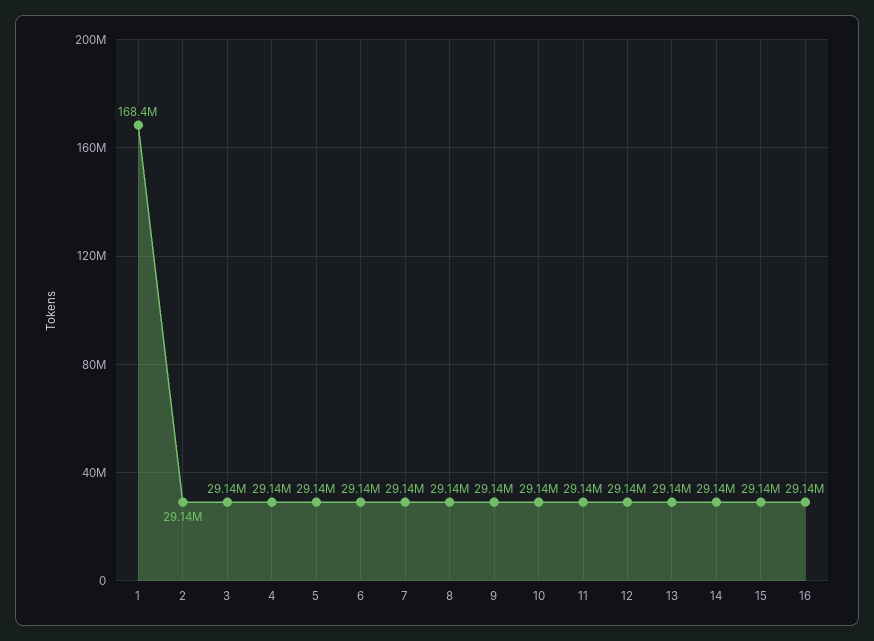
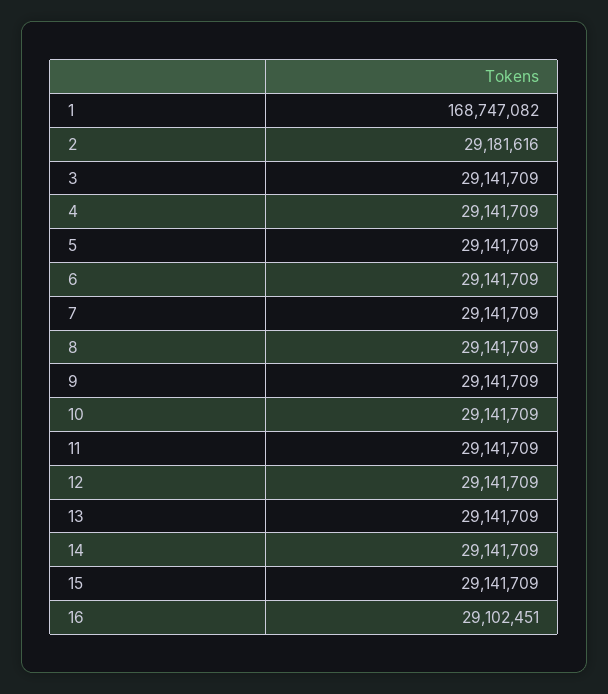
  {
-   "1": 168400000,
+   "1": 168747082,
-   "2": 29140000,
+   "2": 29181616,
    "3": 29141709,
    "4": 29141709,
    "5": 29141709,
    "6": 29141709,
    "7": 29141709,
    "8": 29141709,
    "9": 29141709,
    "10": 29141709,
    "11": 29141709,
    "12": 29141709,
    "13": 29141709,
    "14": 29141709,
    "15": 29141709,
-   "16": 29140000
+   "16": 29102451
  }

